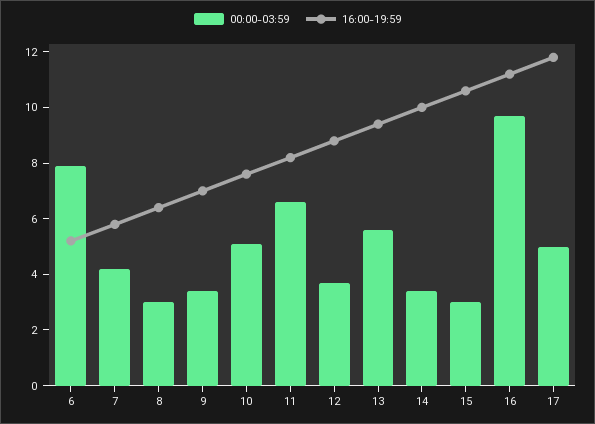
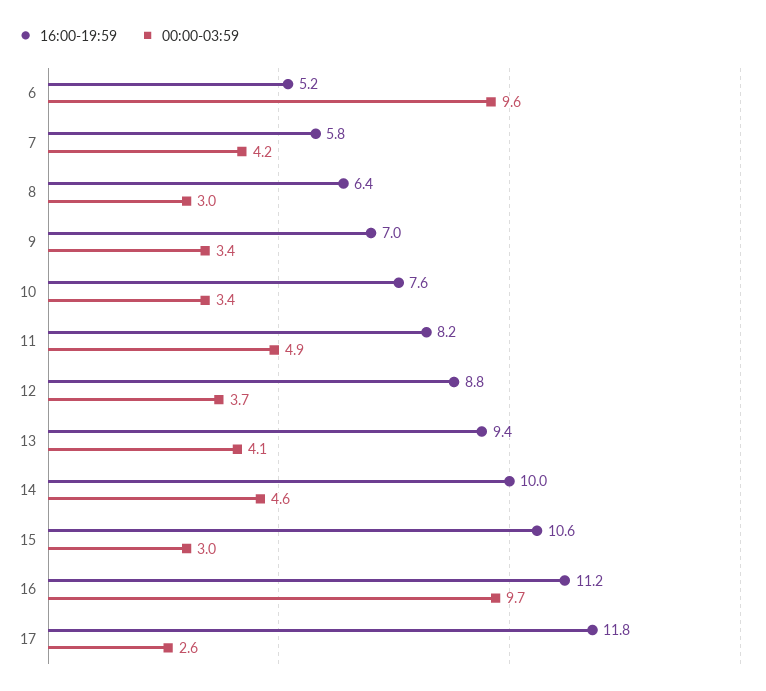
  {
    "00:00-03:59": {
-     "6": 8,
+     "6": 9.6,
      "7": 4.2,
      "8": 3,
      "9": 3.4,
-     "10": 5,
+     "10": 3.4,
-     "11": 6.5,
+     "11": 4.9,
      "12": 3.7,
-     "13": 5.5,
+     "13": 4.1,
-     "14": 3.5,
+     "14": 4.6,
      "15": 3,
      "16": 9.7,
-     "17": 5
+     "17": 2.6
    },
    "16:00-19:59": {
      "6": 5.2,
      "7": 5.8,
      "8": 6.4,
      "9": 7,
      "10": 7.6,
      "11": 8.2,
      "12": 8.8,
      "13": 9.4,
      "14": 10,
      "15": 10.6,
      "16": 11.2,
      "17": 11.8
    }
  }

